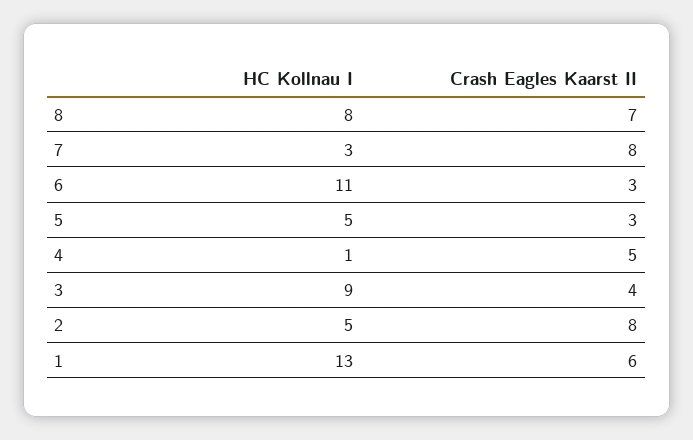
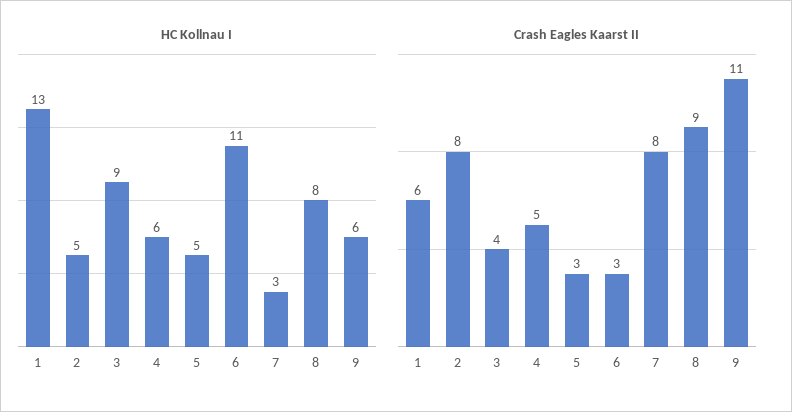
  {
    "HC Kollnau I": {
      "8": 8,
      "7": 3,
      "6": 11,
      "5": 5,
-     "4": 1,
+     "4": 6,
      "3": 9,
      "2": 5,
-     "1": 13
+     "1": 13,
+     "9": 6
    },
    "Crash Eagles Kaarst II": {
-     "8": 7,
+     "8": 9,
      "7": 8,
      "6": 3,
      "5": 3,
      "4": 5,
      "3": 4,
      "2": 8,
-     "1": 6
+     "1": 6,
+     "9": 11
    }
  }

